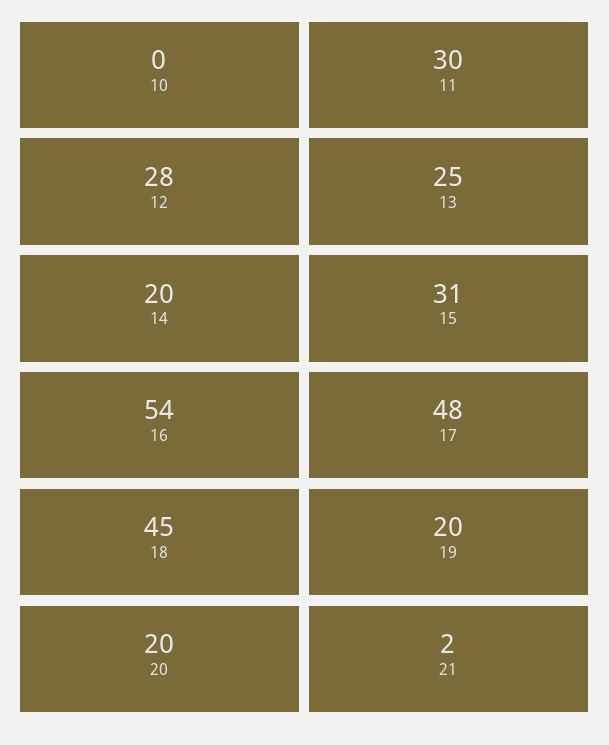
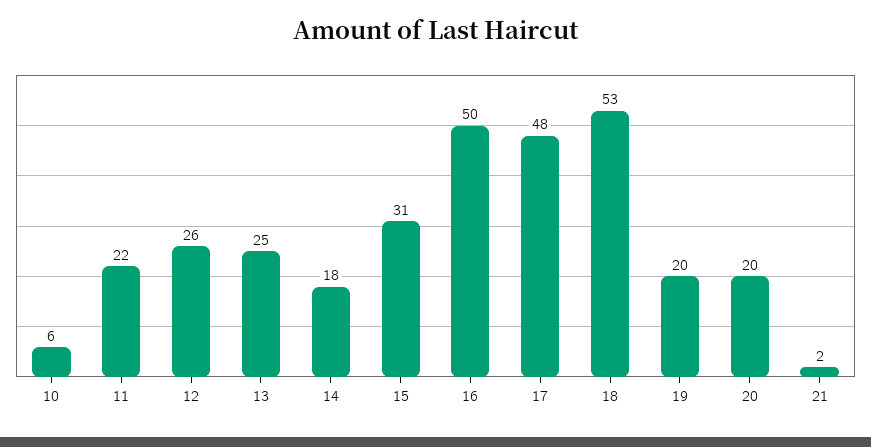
  {
-   "10": 0,
+   "10": 6,
-   "11": 30,
+   "11": 22,
-   "12": 28,
+   "12": 26,
    "13": 25,
-   "14": 20,
+   "14": 18,
    "15": 31,
-   "16": 54,
+   "16": 50,
    "17": 48,
-   "18": 45,
+   "18": 53,
    "19": 20,
    "20": 20,
    "21": 2
  }

